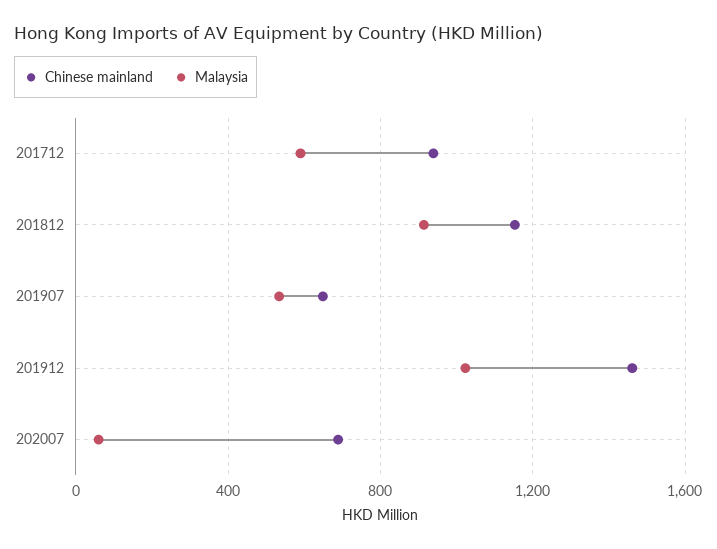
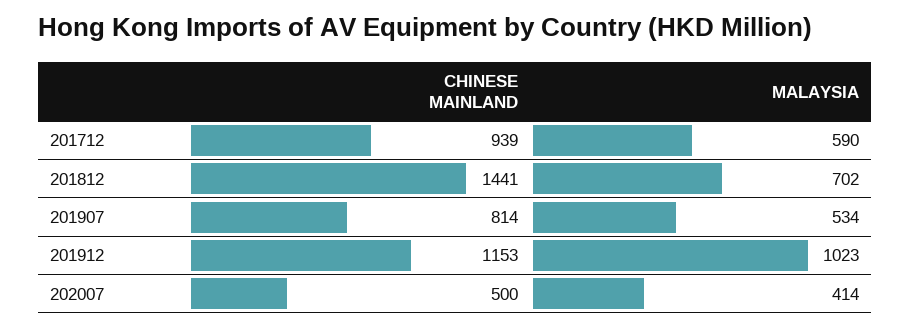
  {
    "Chinese mainland": {
      "201712": 939,
-     "201812": 1150,
+     "201812": 1441,
-     "201907": 650,
+     "201907": 814,
-     "201912": 1450,
+     "201912": 1153,
-     "202007": 700
+     "202007": 500
    },
    "Malaysia": {
      "201712": 590,
-     "201812": 900,
+     "201812": 702,
      "201907": 534,
      "201912": 1023,
-     "202007": 50
+     "202007": 414
    }
  }

